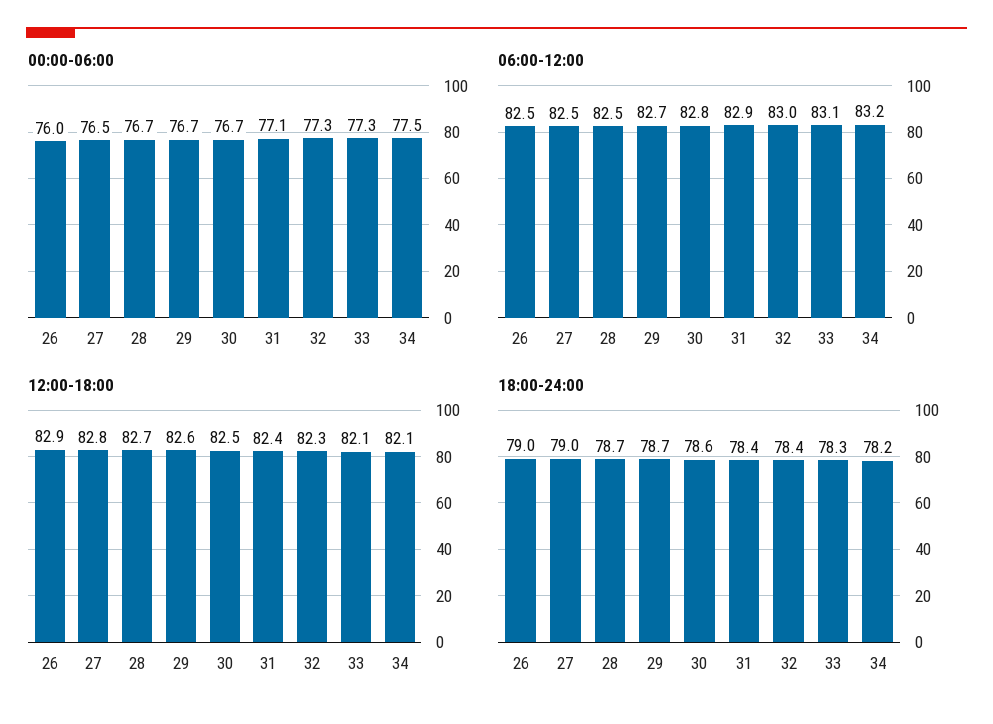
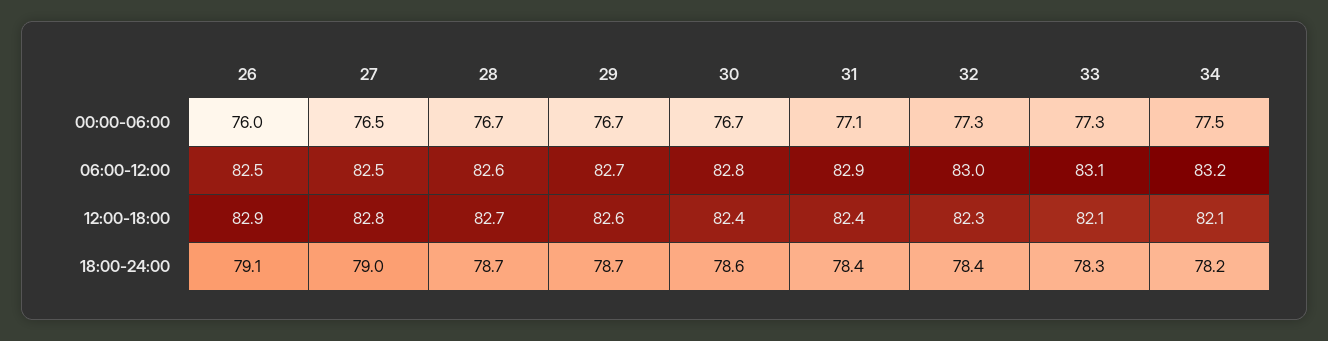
  {
    "00:00-06:00": {
      "26": 76,
      "27": 76.5,
      "28": 76.7,
      "29": 76.7,
      "30": 76.7,
      "31": 77.1,
      "32": 77.3,
      "33": 77.3,
      "34": 77.5
    },
    "06:00-12:00": {
      "26": 82.5,
      "27": 82.5,
-     "28": 82.5,
+     "28": 82.6,
      "29": 82.7,
      "30": 82.8,
      "31": 82.9,
      "32": 83,
      "33": 83.1,
      "34": 83.2
    },
    "12:00-18:00": {
      "26": 82.9,
      "27": 82.8,
      "28": 82.7,
      "29": 82.6,
-     "30": 82.5,
+     "30": 82.4,
      "31": 82.4,
      "32": 82.3,
      "33": 82.1,
      "34": 82.1
    },
    "18:00-24:00": {
-     "26": 79,
+     "26": 79.1,
      "27": 79,
      "28": 78.7,
      "29": 78.7,
      "30": 78.6,
      "31": 78.4,
      "32": 78.4,
      "33": 78.3,
      "34": 78.2
    }
  }

